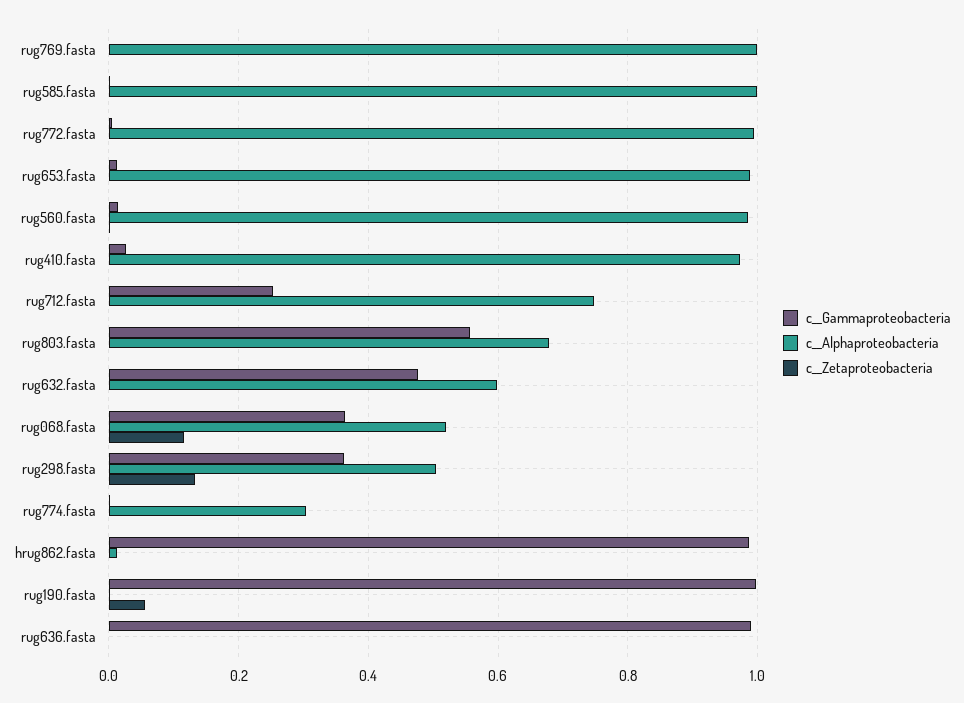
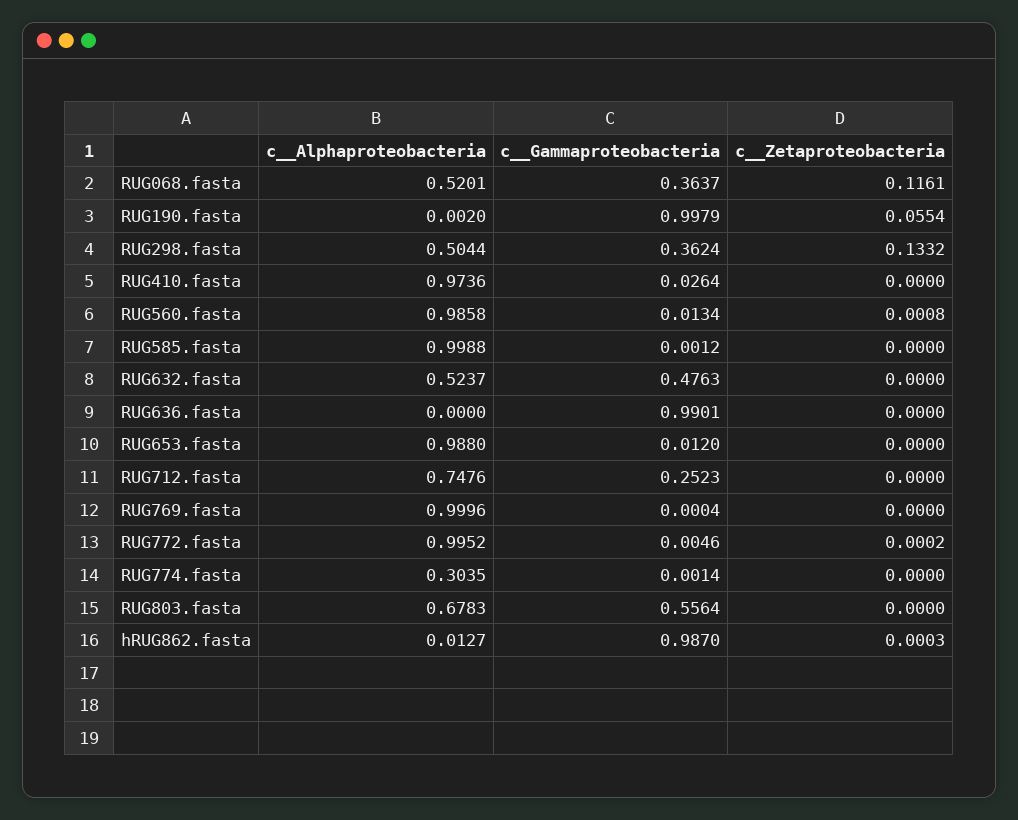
  {
    "c__Gammaproteobacteria": {
      "rug769.fasta": 0.0004,
      "rug585.fasta": 0.0012,
      "rug772.fasta": 0.0046,
      "rug653.fasta": 0.012,
      "rug560.fasta": 0.0134,
      "rug410.fasta": 0.0264,
      "rug712.fasta": 0.2523,
      "rug803.fasta": 0.5564,
      "rug632.fasta": 0.4763,
      "rug068.fasta": 0.3637,
      "rug298.fasta": 0.3624,
      "rug774.fasta": 0.0014,
      "hrug862.fasta": 0.987,
      "rug190.fasta": 0.9979,
      "rug636.fasta": 0.9901
    },
    "c__Alphaproteobacteria": {
      "rug769.fasta": 0.9996,
      "rug585.fasta": 0.9988,
      "rug772.fasta": 0.9952,
      "rug653.fasta": 0.988,
      "rug560.fasta": 0.9858,
      "rug410.fasta": 0.9736,
      "rug712.fasta": 0.7476,
      "rug803.fasta": 0.6783,
-     "rug632.fasta": 0.6,
+     "rug632.fasta": 0.5237,
      "rug068.fasta": 0.5201,
      "rug298.fasta": 0.5044,
      "rug774.fasta": 0.3035,
      "hrug862.fasta": 0.0127,
      "rug190.fasta": 0.002,
      "rug636.fasta": 0
    },
    "c__Zetaproteobacteria": {
      "rug769.fasta": 0,
      "rug585.fasta": 0,
      "rug772.fasta": 0.0002,
      "rug653.fasta": 0,
      "rug560.fasta": 0.0008,
      "rug410.fasta": 0,
      "rug712.fasta": 0,
      "rug803.fasta": 0,
      "rug632.fasta": 0,
      "rug068.fasta": 0.1161,
      "rug298.fasta": 0.1332,
      "rug774.fasta": 0,
      "hrug862.fasta": 0.0003,
      "rug190.fasta": 0.0554,
      "rug636.fasta": 0
    }
  }

